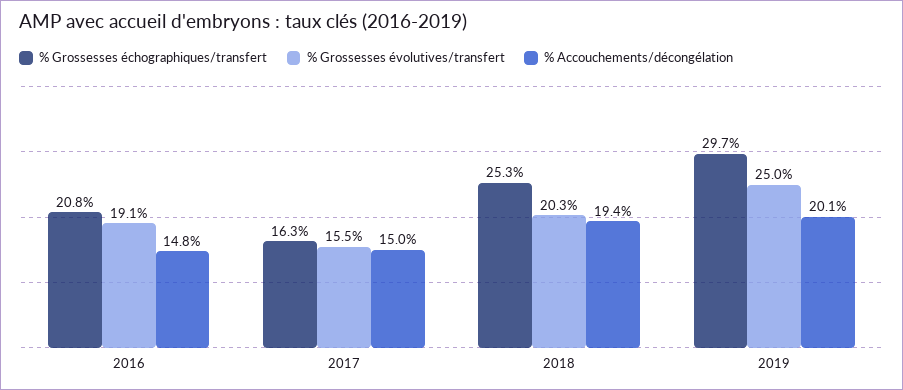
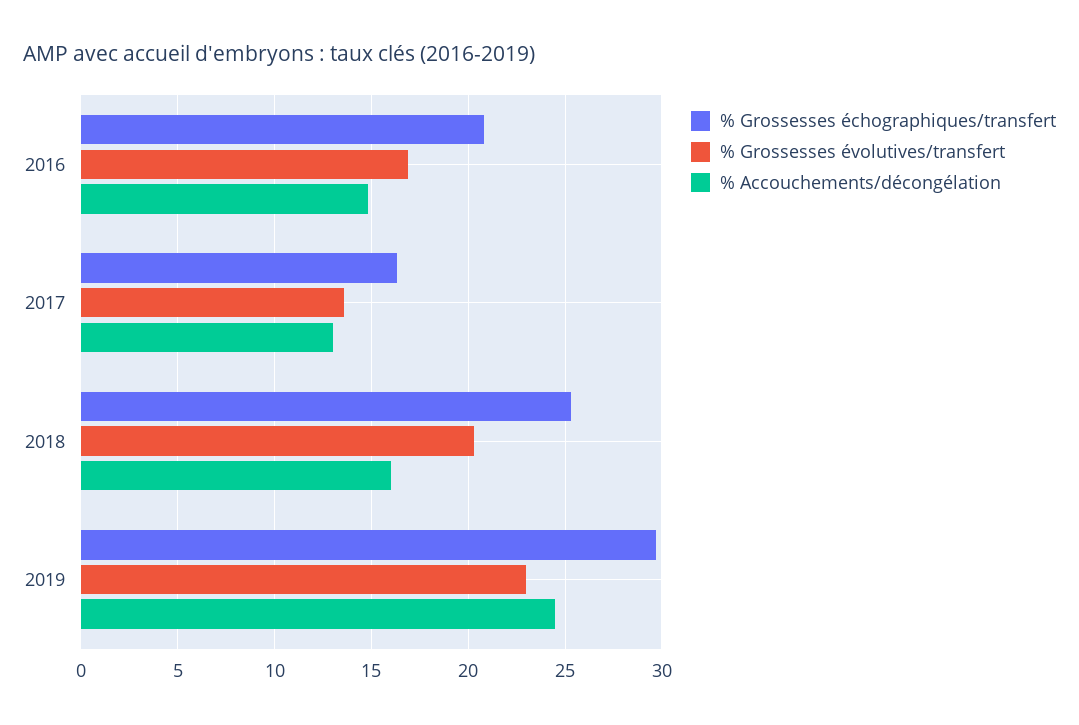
  {
    "% Grossesses échographiques/transfert": {
      "2016": 20.8,
      "2017": 16.3,
      "2018": 25.3,
      "2019": 29.7
    },
    "% Grossesses évolutives/transfert": {
-     "2016": 19.1,
+     "2016": 17,
-     "2017": 15.5,
+     "2017": 13.5,
      "2018": 20.3,
-     "2019": 25
+     "2019": 23
    },
    "% Accouchements/décongélation": {
      "2016": 14.8,
-     "2017": 15,
+     "2017": 13,
-     "2018": 19.4,
+     "2018": 16,
-     "2019": 20.1
+     "2019": 24.5
    }
  }

